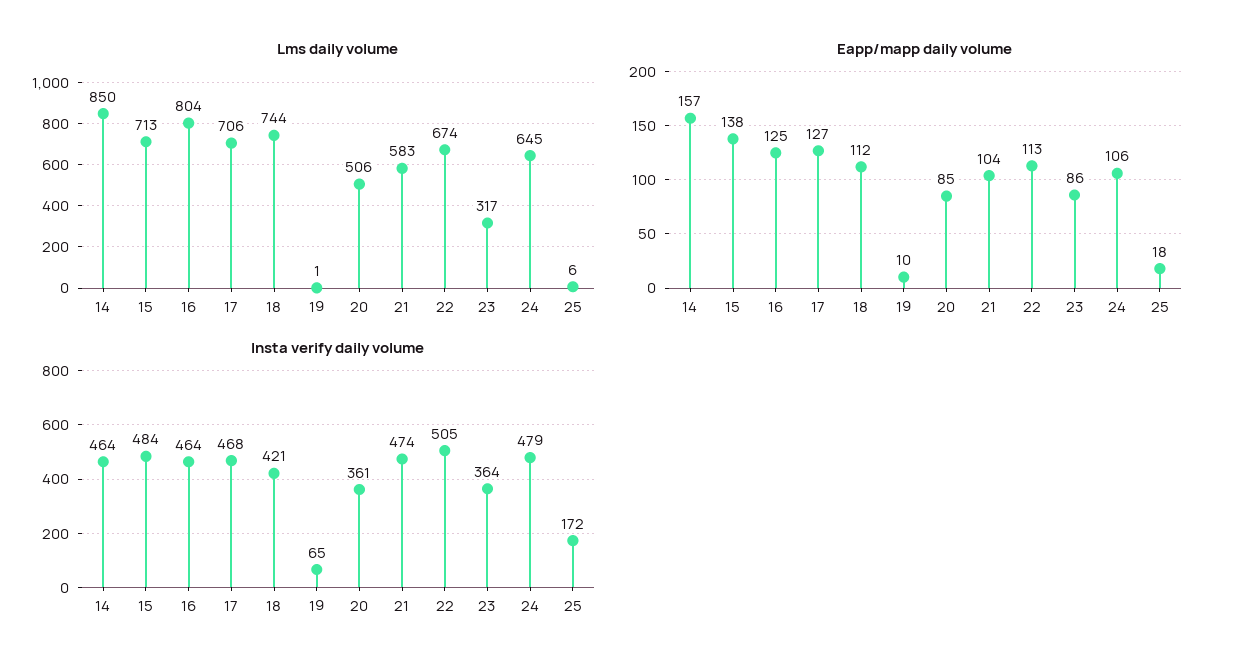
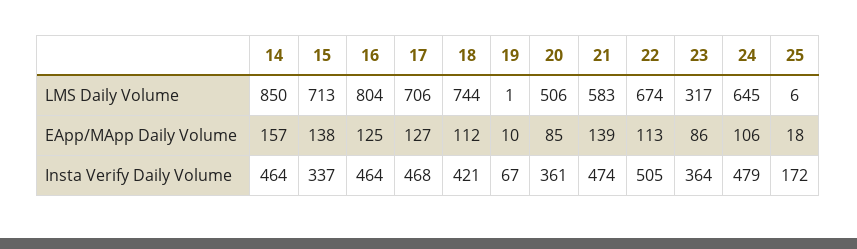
  {
    "Lms daily volume": {
      "14": 850,
      "15": 713,
      "16": 804,
      "17": 706,
      "18": 744,
      "19": 1,
      "20": 506,
      "21": 583,
      "22": 674,
      "23": 317,
      "24": 645,
      "25": 6
    },
    "Eapp/mapp daily volume": {
      "14": 157,
      "15": 138,
      "16": 125,
      "17": 127,
      "18": 112,
      "19": 10,
      "20": 85,
-     "21": 104,
+     "21": 139,
      "22": 113,
      "23": 86,
      "24": 106,
      "25": 18
    },
    "Insta verify daily volume": {
      "14": 464,
-     "15": 484,
+     "15": 337,
      "16": 464,
      "17": 468,
      "18": 421,
-     "19": 65,
+     "19": 67,
      "20": 361,
      "21": 474,
      "22": 505,
      "23": 364,
      "24": 479,
      "25": 172
    }
  }

